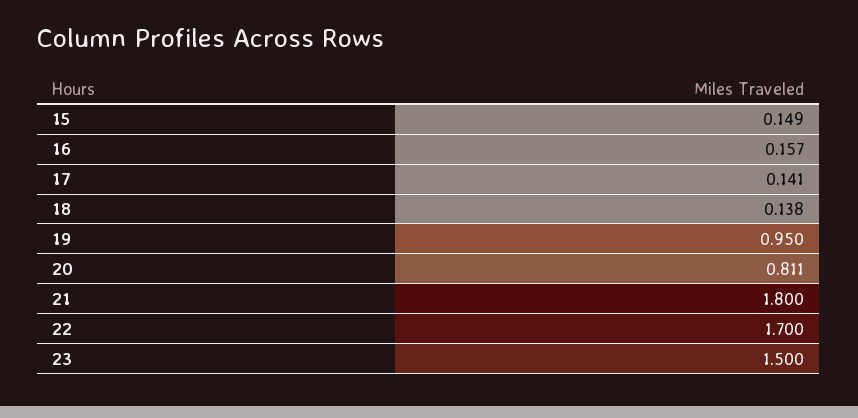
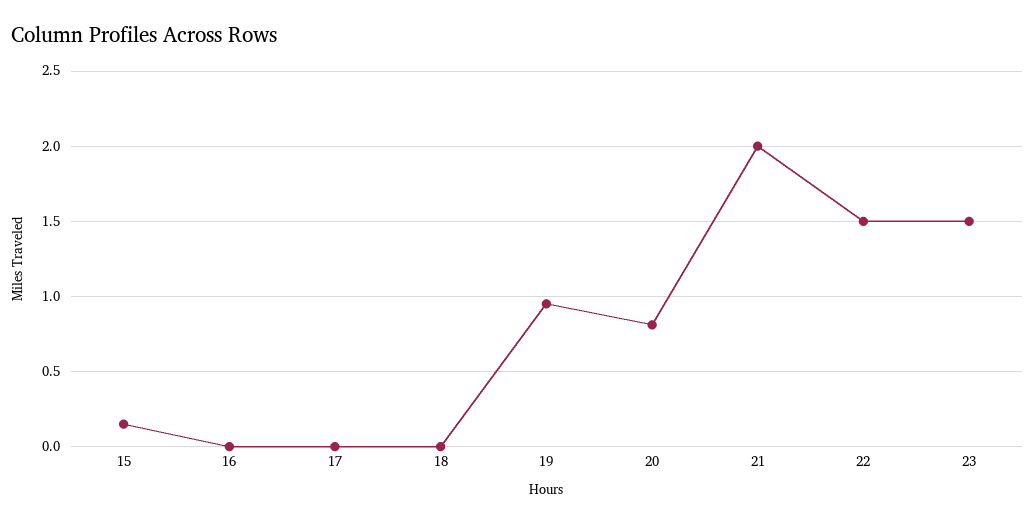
  {
    "15": 0.149,
-   "16": 0.157,
+   "16": 0,
-   "17": 0.141,
+   "17": 0,
-   "18": 0.138,
+   "18": 0,
    "19": 0.95,
    "20": 0.811,
-   "21": 1.8,
+   "21": 2,
-   "22": 1.7,
+   "22": 1.5,
    "23": 1.5
  }

